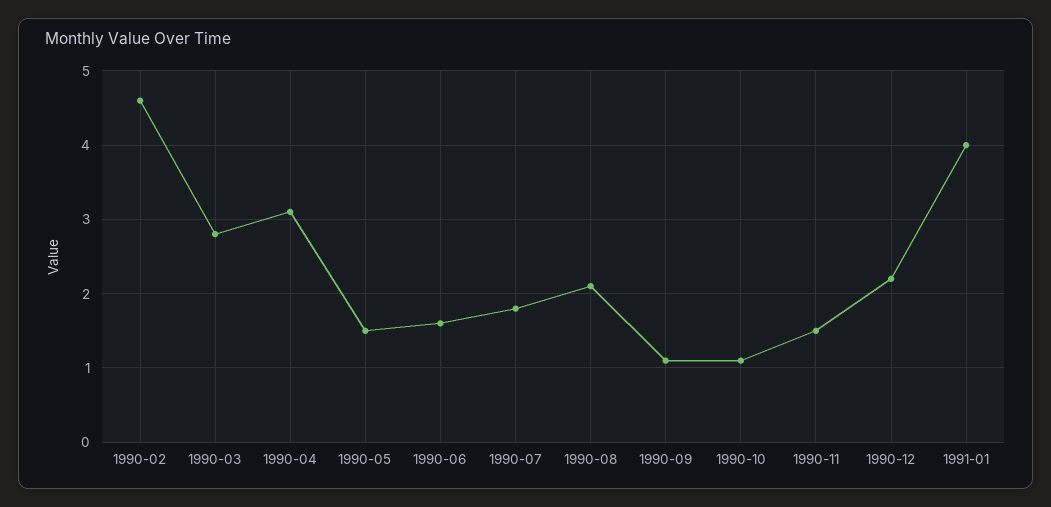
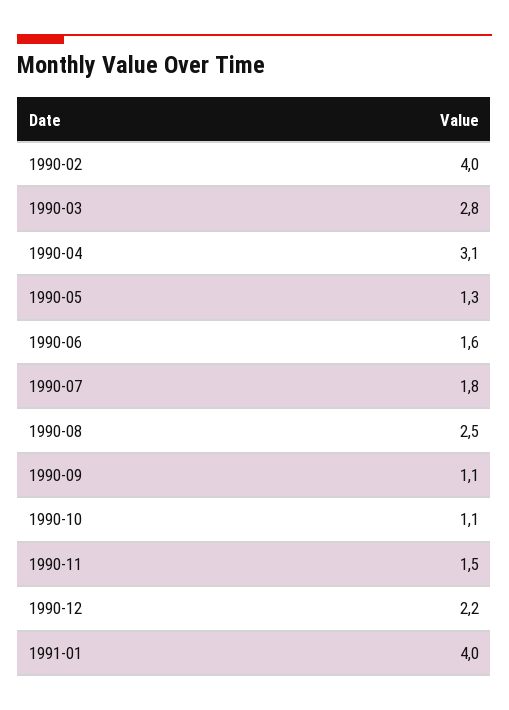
  {
-   "1990-02": 4.6,
+   "1990-02": 4,
    "1990-03": 2.8,
    "1990-04": 3.1,
-   "1990-05": 1.5,
+   "1990-05": 1.3,
    "1990-06": 1.6,
    "1990-07": 1.8,
-   "1990-08": 2.1,
+   "1990-08": 2.5,
    "1990-09": 1.1,
    "1990-10": 1.1,
    "1990-11": 1.5,
    "1990-12": 2.2,
    "1991-01": 4
  }

